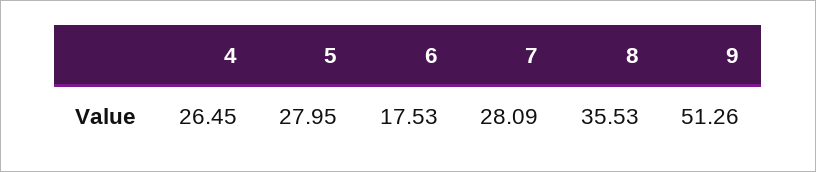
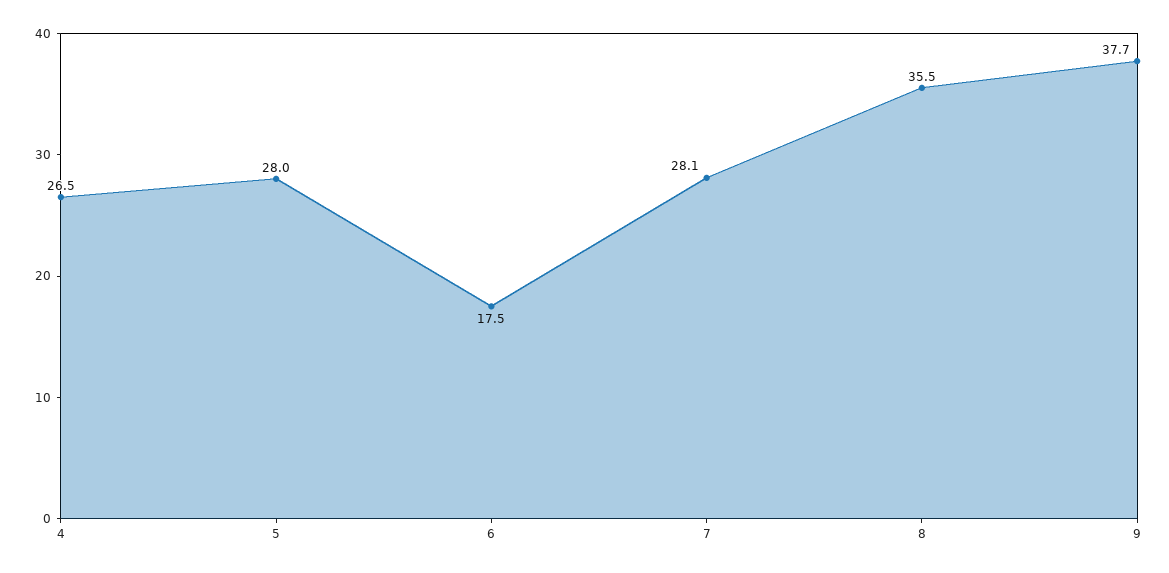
  {
    "4": 26.45,
    "5": 27.95,
    "6": 17.53,
    "7": 28.09,
    "8": 35.53,
-   "9": 51.26
+   "9": 37.7
  }

